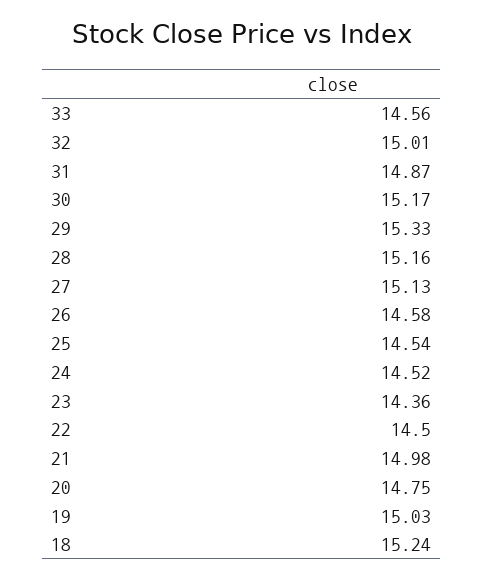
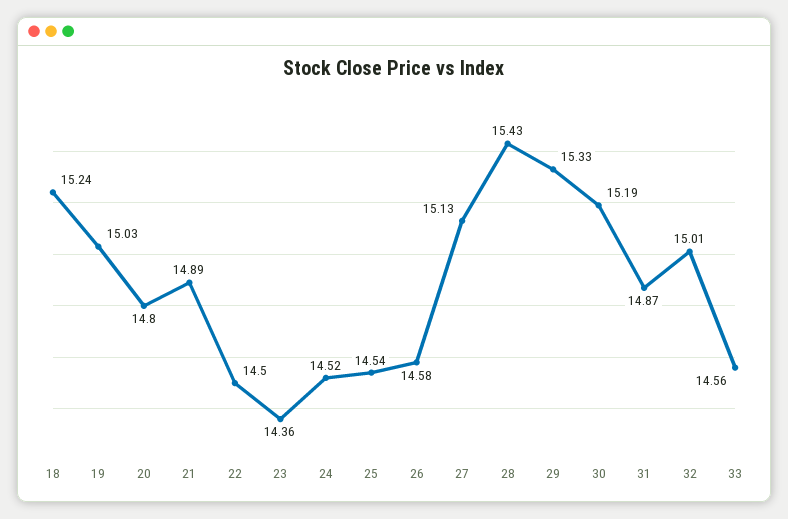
  {
    "33": 14.56,
    "32": 15.01,
    "31": 14.87,
-   "30": 15.17,
+   "30": 15.19,
    "29": 15.33,
-   "28": 15.16,
+   "28": 15.43,
    "27": 15.13,
    "26": 14.58,
    "25": 14.54,
    "24": 14.52,
    "23": 14.36,
    "22": 14.5,
-   "21": 14.98,
+   "21": 14.89,
-   "20": 14.75,
+   "20": 14.8,
    "19": 15.03,
    "18": 15.24
  }

